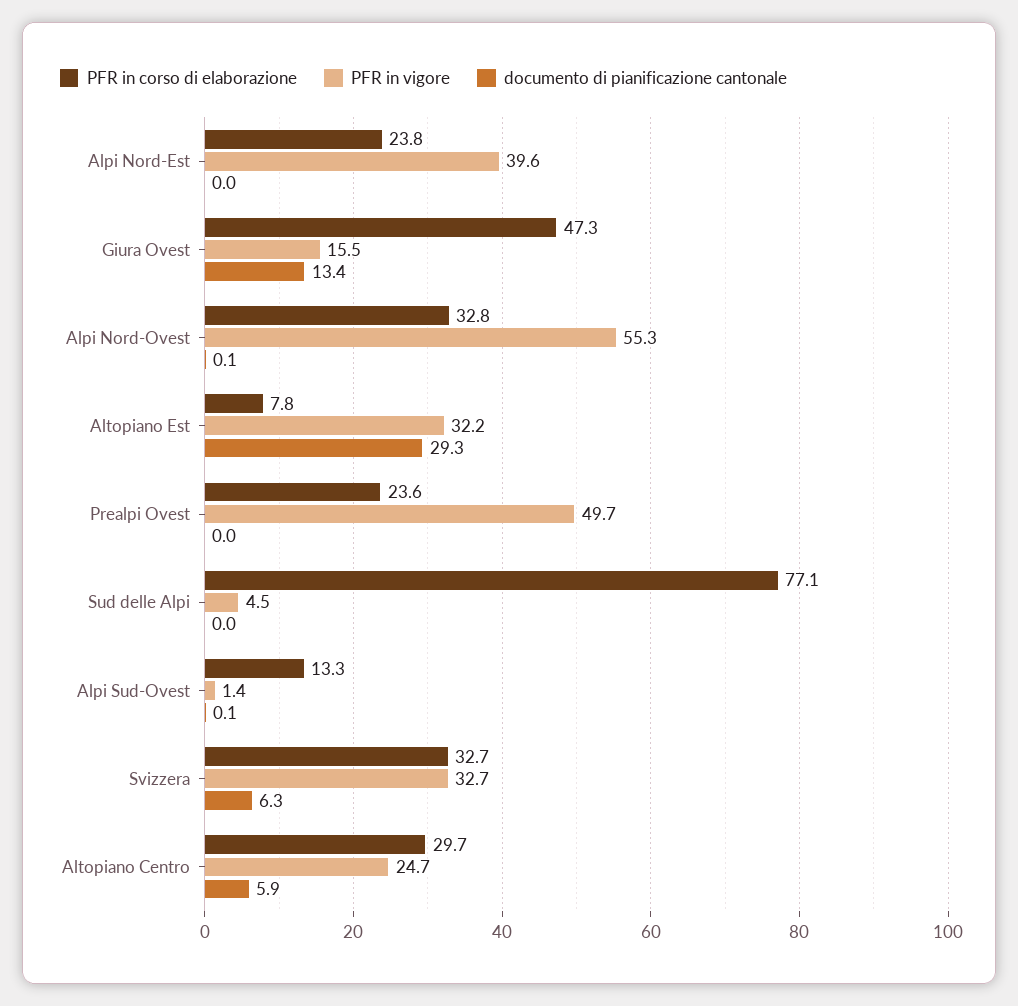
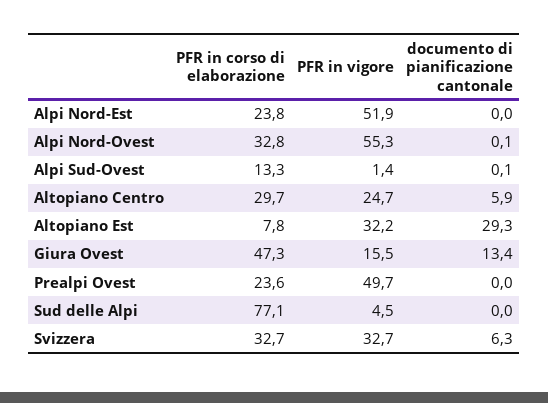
  {
    "PFR in corso di elaborazione": {
      "Alpi Nord-Est": 23.8,
      "Giura Ovest": 47.3,
      "Alpi Nord-Ovest": 32.8,
      "Altopiano Est": 7.8,
      "Prealpi Ovest": 23.6,
      "Sud delle Alpi": 77.1,
      "Alpi Sud-Ovest": 13.3,
      "Svizzera": 32.7,
      "Altopiano Centro": 29.7
    },
    "PFR in vigore": {
-     "Alpi Nord-Est": 39.6,
+     "Alpi Nord-Est": 51.9,
      "Giura Ovest": 15.5,
      "Alpi Nord-Ovest": 55.3,
      "Altopiano Est": 32.2,
      "Prealpi Ovest": 49.7,
      "Sud delle Alpi": 4.5,
      "Alpi Sud-Ovest": 1.4,
      "Svizzera": 32.7,
      "Altopiano Centro": 24.7
    },
    "documento di pianificazione cantonale": {
      "Alpi Nord-Est": 0,
      "Giura Ovest": 13.4,
      "Alpi Nord-Ovest": 0.1,
      "Altopiano Est": 29.3,
      "Prealpi Ovest": 0,
      "Sud delle Alpi": 0,
      "Alpi Sud-Ovest": 0.1,
      "Svizzera": 6.3,
      "Altopiano Centro": 5.9
    }
  }

